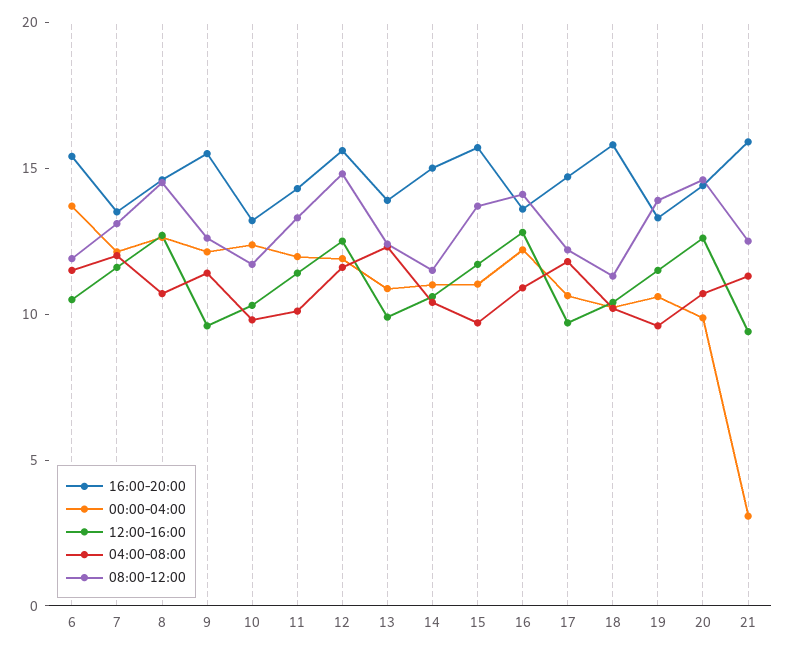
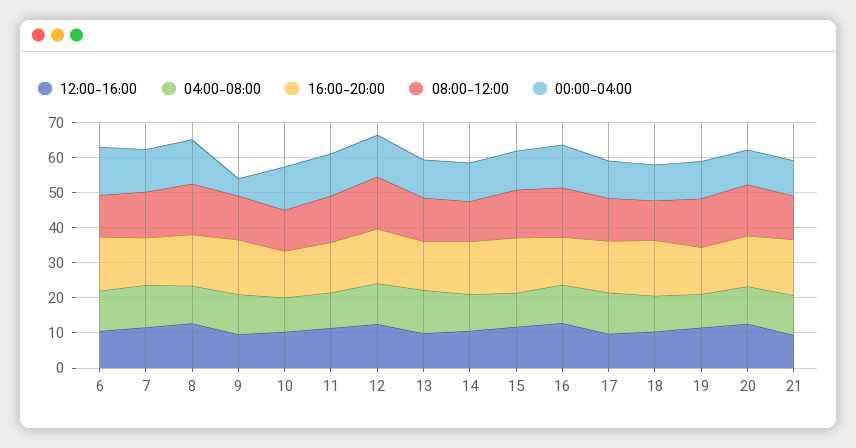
  {
    "16:00-20:00": {
      "6": 15,
      "7": 14,
      "8": 15,
      "9": 16,
      "10": 13,
      "11": 14,
      "12": 16,
      "13": 14,
      "14": 15,
      "15": 16,
      "16": 14,
      "17": 15,
      "18": 16,
      "19": 13,
      "20": 14,
      "21": 16
    },
    "00:00-04:00": {
      "6": 14,
      "7": 12,
      "8": 13,
-     "9": 12,
+     "9": 5,
      "10": 12,
      "11": 12,
      "12": 12,
      "13": 11,
      "14": 11,
      "15": 11,
      "16": 12,
      "17": 11,
      "18": 10,
      "19": 11,
      "20": 10,
-     "21": 3
+     "21": 10
    },
    "12:00-16:00": {
      "6": 11,
      "7": 12,
      "8": 13,
      "9": 10,
      "10": 10,
      "11": 11,
      "12": 13,
      "13": 10,
      "14": 11,
      "15": 12,
      "16": 13,
      "17": 10,
      "18": 10,
      "19": 12,
      "20": 13,
      "21": 9
    },
    "04:00-08:00": {
      "6": 12,
      "7": 12,
      "8": 11,
      "9": 11,
      "10": 10,
      "11": 10,
      "12": 12,
      "13": 12,
      "14": 10,
      "15": 10,
      "16": 11,
      "17": 12,
      "18": 10,
      "19": 10,
      "20": 11,
      "21": 11
    },
    "08:00-12:00": {
      "6": 12,
      "7": 13,
      "8": 15,
      "9": 13,
      "10": 12,
      "11": 13,
      "12": 15,
      "13": 12,
      "14": 12,
      "15": 14,
      "16": 14,
      "17": 12,
      "18": 11,
      "19": 14,
      "20": 15,
      "21": 13
    }
  }

